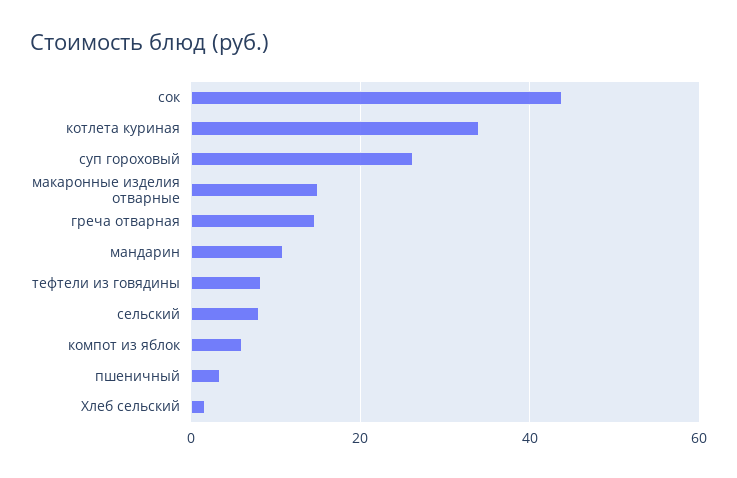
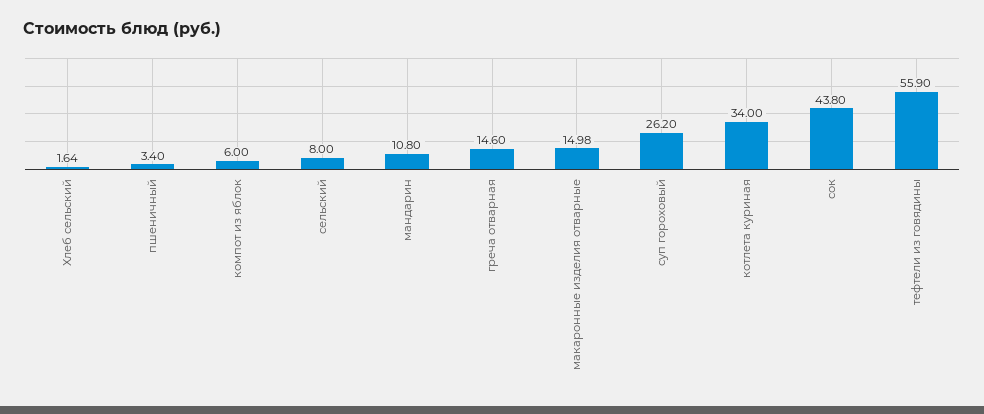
  {
    "сок": 43.8,
    "котлета куриная": 34,
    "суп гороховый": 26.2,
    "макаронные изделия отварные": 14.98,
    "греча отварная": 14.6,
    "мандарин": 10.8,
-   "тефтели из говядины": 8,
+   "тефтели из говядины": 55.9,
    "сельский": 8,
    "компот из яблок": 6,
    "пшеничный": 3.4,
    "Хлеб сельский": 1.64
  }

